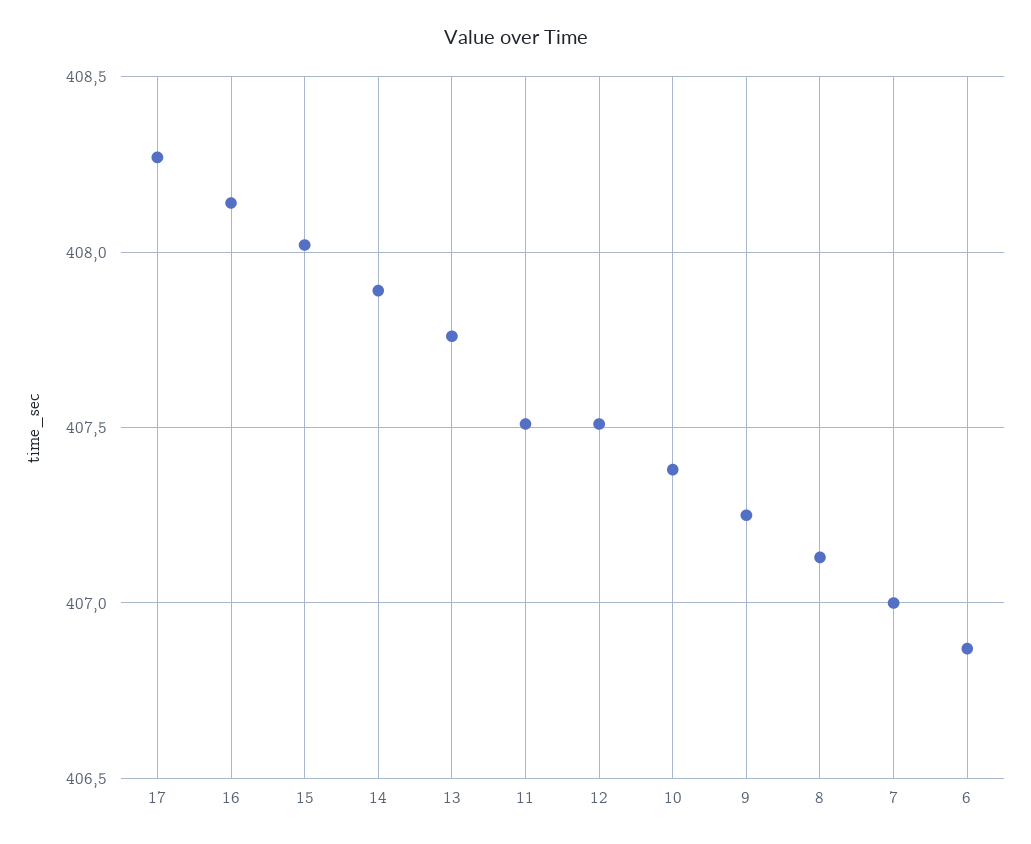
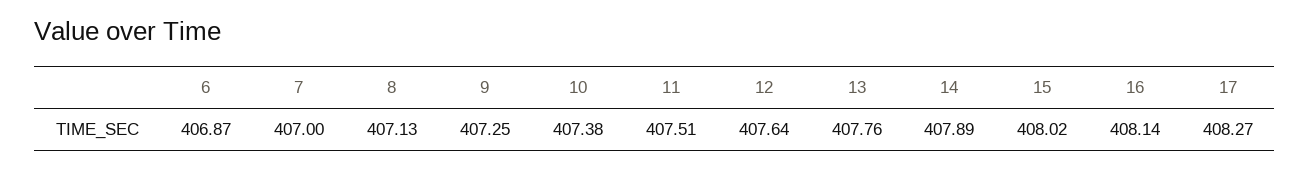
  {
    "17": 408.27,
    "16": 408.14,
    "15": 408.02,
    "14": 407.89,
    "13": 407.76,
    "11": 407.51,
-   "12": 407.5,
+   "12": 407.64,
    "10": 407.38,
    "9": 407.25,
    "8": 407.13,
    "7": 407,
    "6": 406.87
  }

